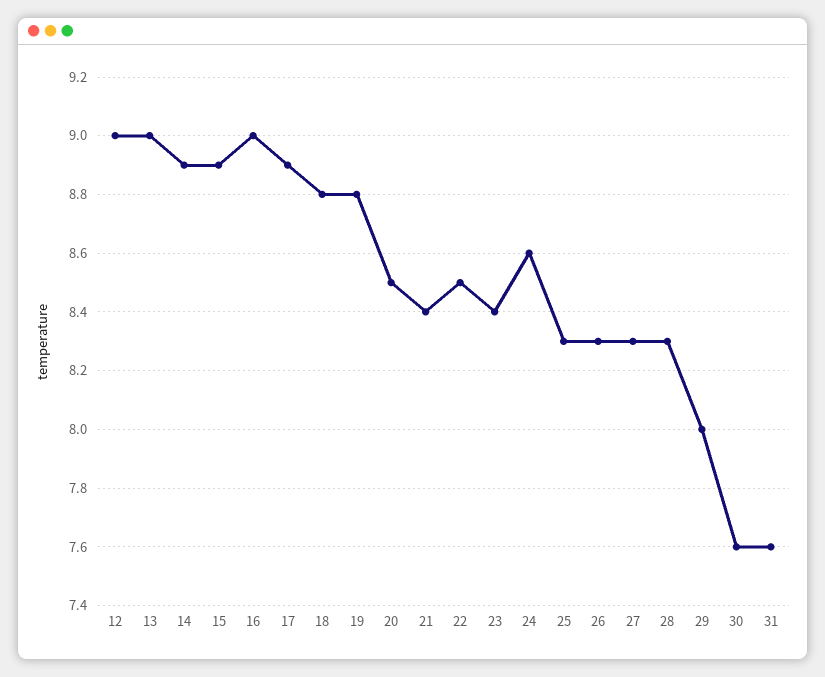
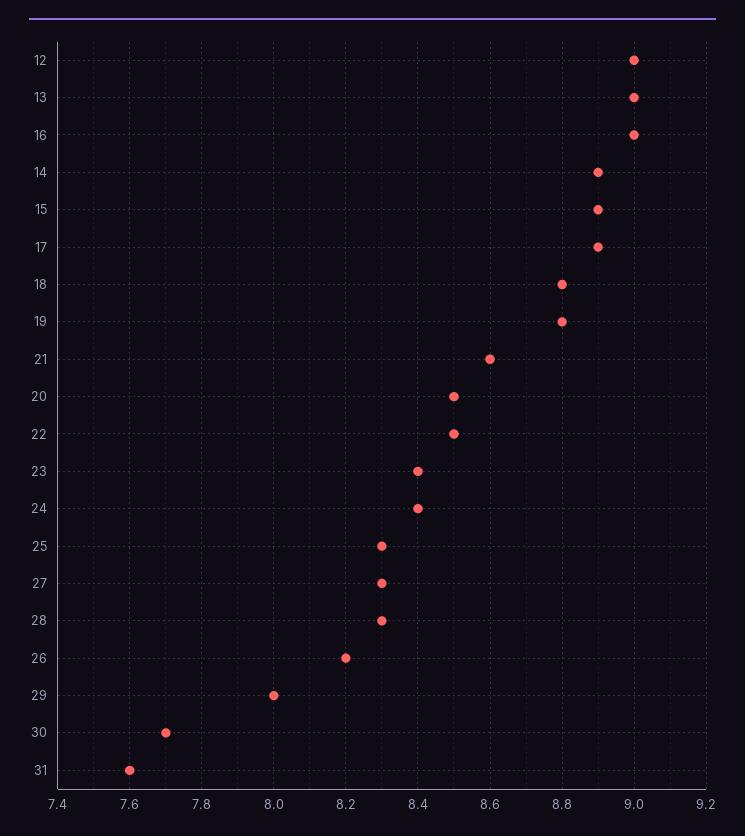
  {
    "12": 9,
    "13": 9,
    "14": 8.9,
    "15": 8.9,
    "16": 9,
    "17": 8.9,
    "18": 8.8,
    "19": 8.8,
    "20": 8.5,
-   "21": 8.4,
+   "21": 8.6,
    "22": 8.5,
    "23": 8.4,
-   "24": 8.6,
+   "24": 8.4,
    "25": 8.3,
-   "26": 8.3,
+   "26": 8.2,
    "27": 8.3,
    "28": 8.3,
    "29": 8,
-   "30": 7.6,
+   "30": 7.7,
    "31": 7.6
  }

